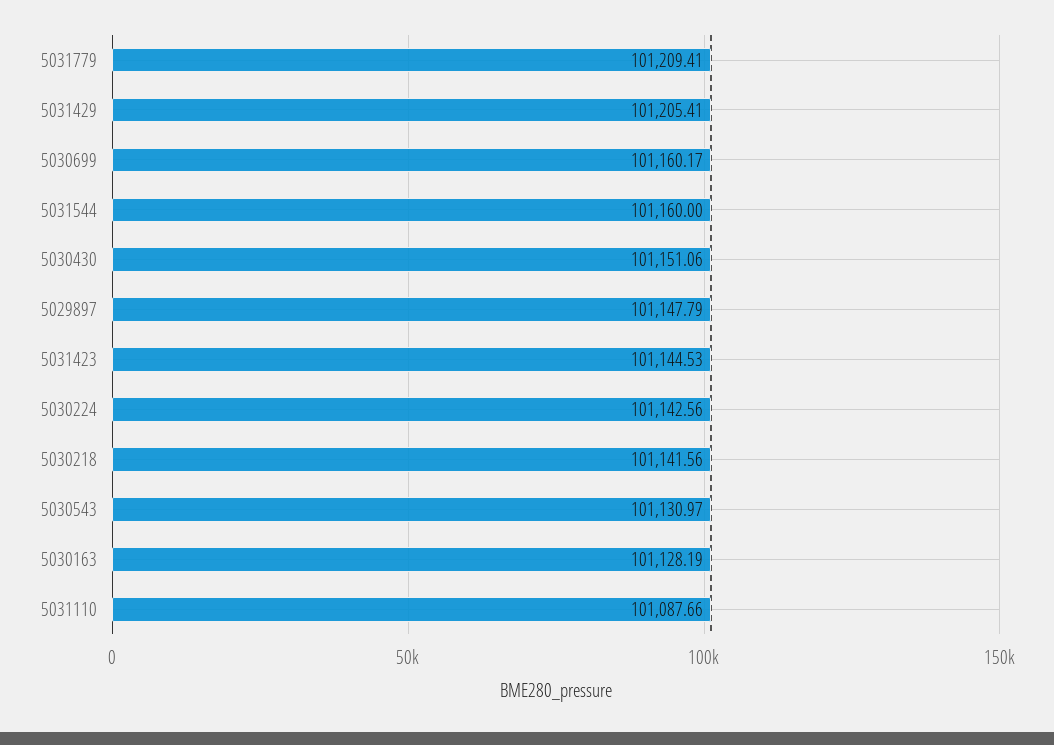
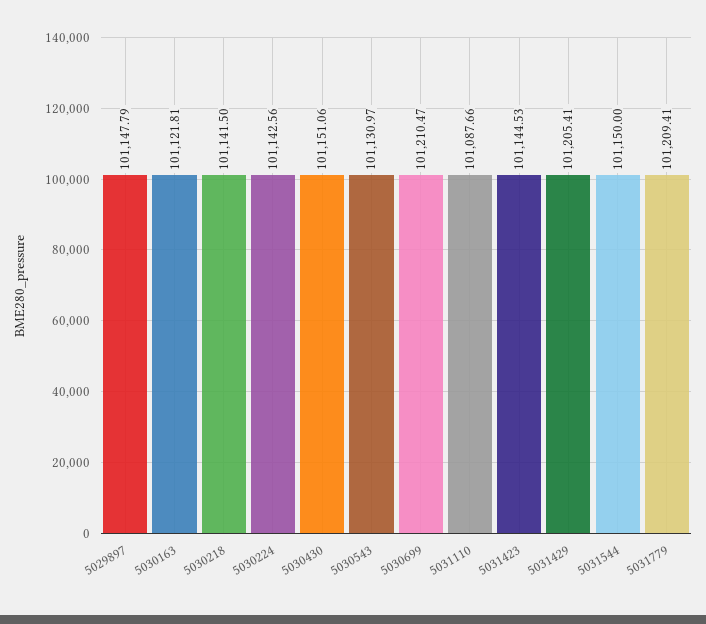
  {
    "5031779": 101209.41,
    "5031429": 101205.41,
-   "5030699": 101160.17,
+   "5030699": 101210.47,
-   "5031544": 101160,
+   "5031544": 101150,
    "5030430": 101151.06,
    "5029897": 101147.79,
    "5031423": 101144.53,
    "5030224": 101142.56,
-   "5030218": 101141.56,
+   "5030218": 101141.5,
    "5030543": 101130.97,
-   "5030163": 101128.19,
+   "5030163": 101121.81,
    "5031110": 101087.66
  }

